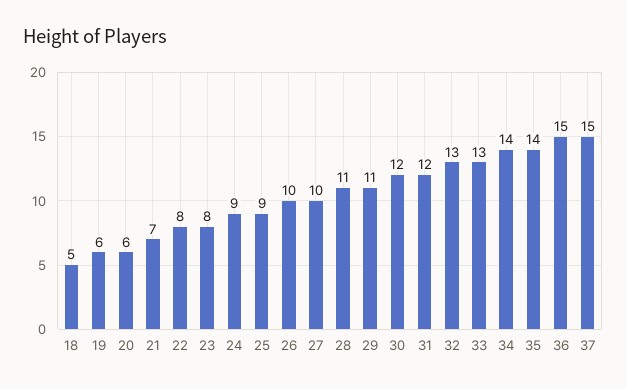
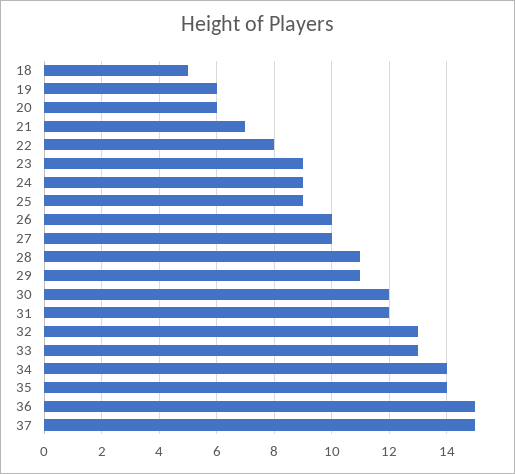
  {
    "18": 5,
    "19": 6,
    "20": 6,
    "21": 7,
    "22": 8,
-   "23": 8,
+   "23": 9,
    "24": 9,
    "25": 9,
    "26": 10,
    "27": 10,
    "28": 11,
    "29": 11,
    "30": 12,
    "31": 12,
    "32": 13,
    "33": 13,
    "34": 14,
    "35": 14,
    "36": 15,
    "37": 15
  }

